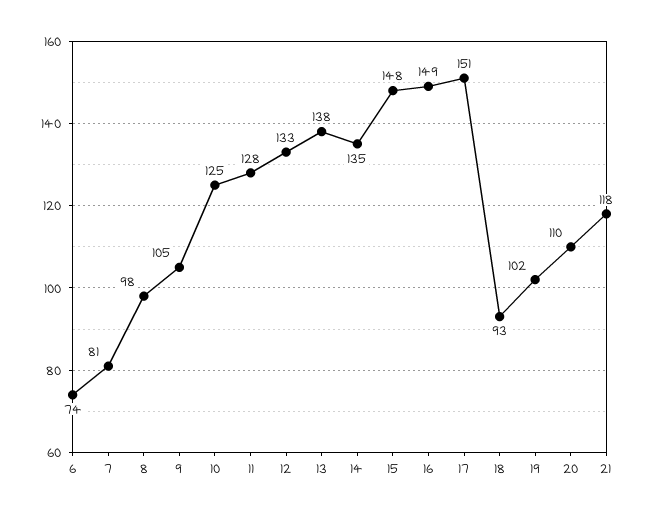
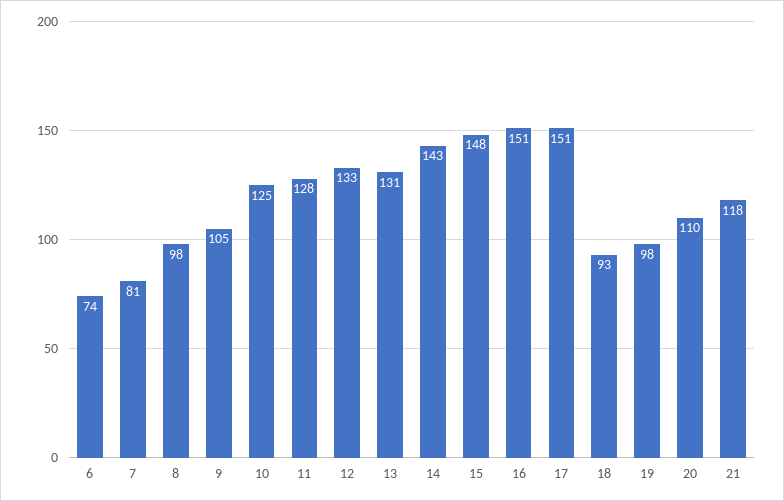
  {
    "6": 74,
    "7": 81,
    "8": 98,
    "9": 105,
    "10": 125,
    "11": 128,
    "12": 133,
-   "13": 138,
+   "13": 131,
-   "14": 135,
+   "14": 143,
    "15": 148,
-   "16": 149,
+   "16": 151,
    "17": 151,
    "18": 93,
-   "19": 102,
+   "19": 98,
    "20": 110,
    "21": 118
  }

